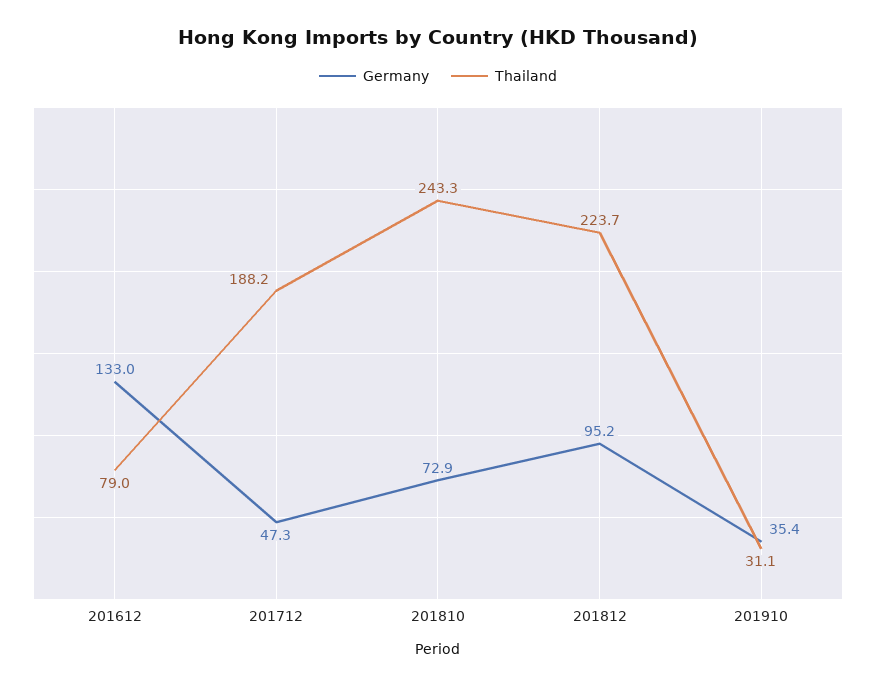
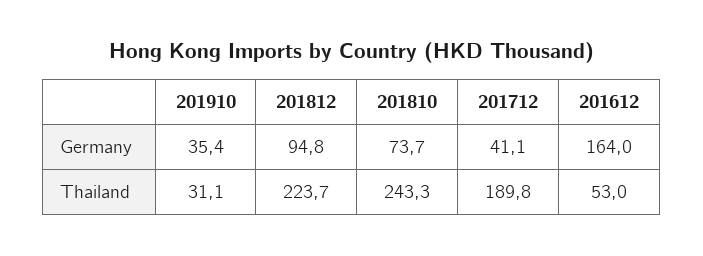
  {
    "Germany": {
-     "201612": 133,
+     "201612": 164,
-     "201712": 47.3,
+     "201712": 41.1,
-     "201810": 72.9,
+     "201810": 73.7,
-     "201812": 95.2,
+     "201812": 94.8,
      "201910": 35.4
    },
    "Thailand": {
-     "201612": 79,
+     "201612": 53,
-     "201712": 188.2,
+     "201712": 189.8,
      "201810": 243.3,
      "201812": 223.7,
      "201910": 31.1
    }
  }

